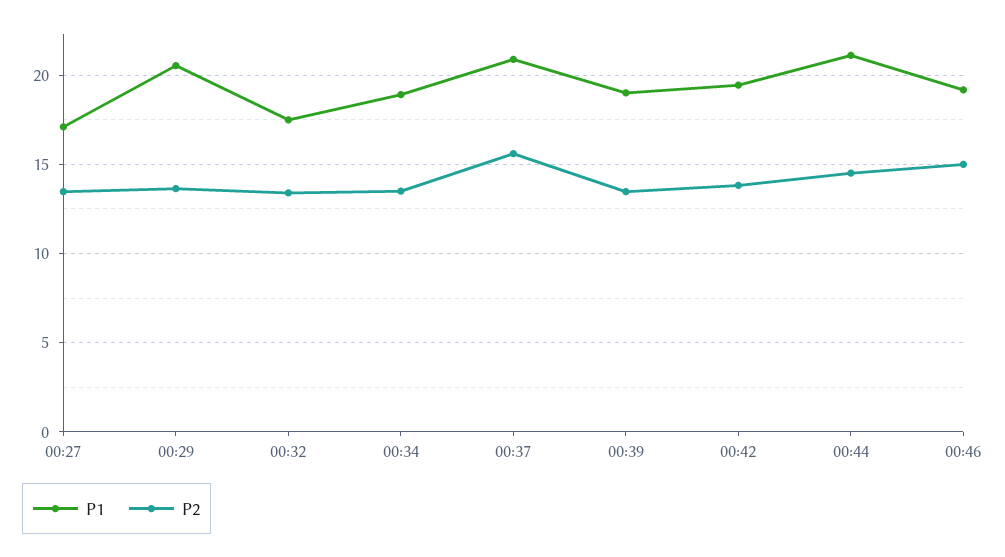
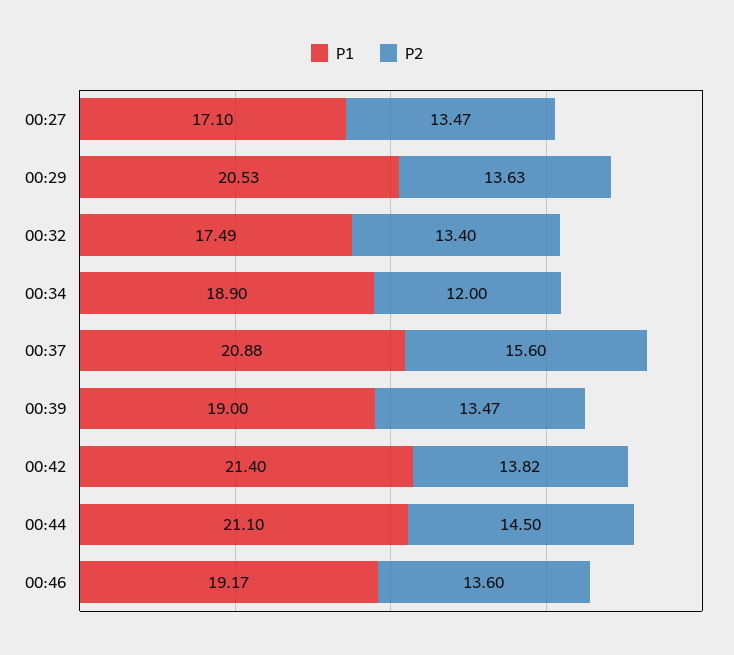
  {
    "P1": {
      "00:27": 17.1,
      "00:29": 20.53,
      "00:32": 17.49,
      "00:34": 18.9,
      "00:37": 20.88,
      "00:39": 19,
-     "00:42": 19.5,
+     "00:42": 21.4,
      "00:44": 21.1,
      "00:46": 19.17
    },
    "P2": {
      "00:27": 13.47,
      "00:29": 13.63,
      "00:32": 13.4,
-     "00:34": 13.5,
+     "00:34": 12,
      "00:37": 15.6,
      "00:39": 13.47,
      "00:42": 13.82,
      "00:44": 14.5,
-     "00:46": 15
+     "00:46": 13.6
    }
  }

